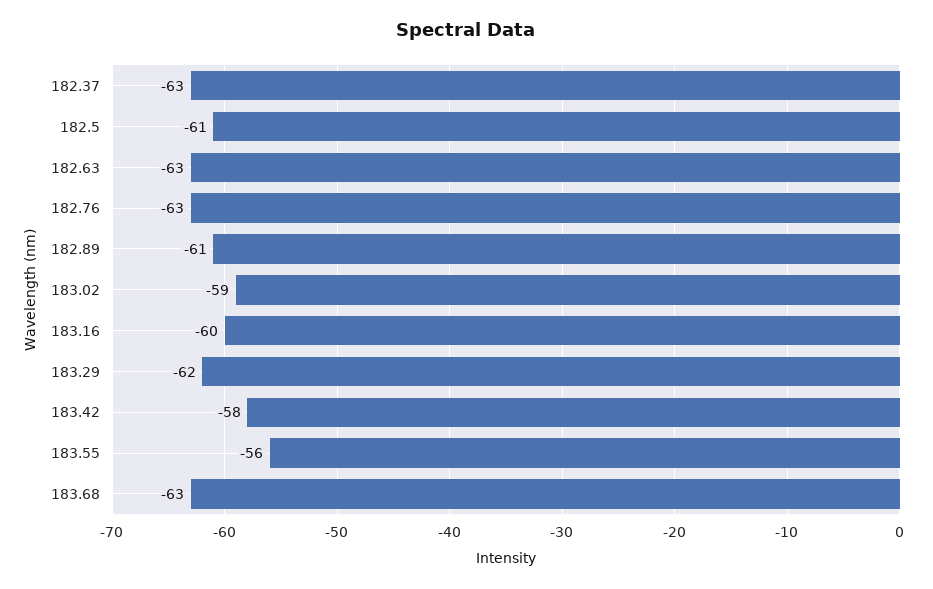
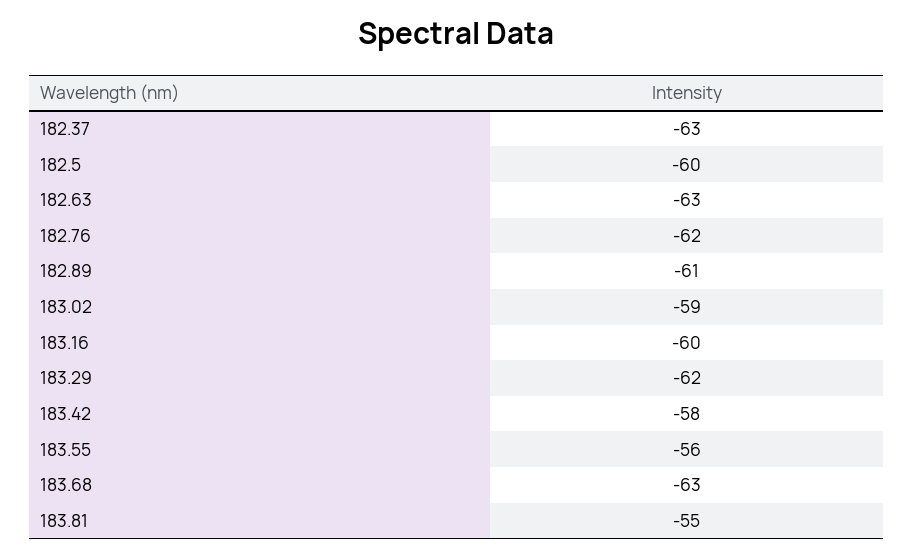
  {
    "182.37": -63,
-   "182.5": -61,
+   "182.5": -60,
    "182.63": -63,
-   "182.76": -63,
+   "182.76": -62,
    "182.89": -61,
    "183.02": -59,
    "183.16": -60,
    "183.29": -62,
    "183.42": -58,
    "183.55": -56,
-   "183.68": -63
+   "183.68": -63,
+   "183.81": -55
  }

